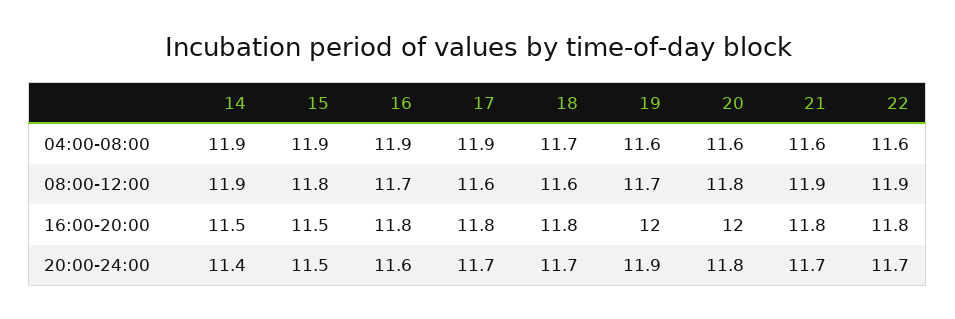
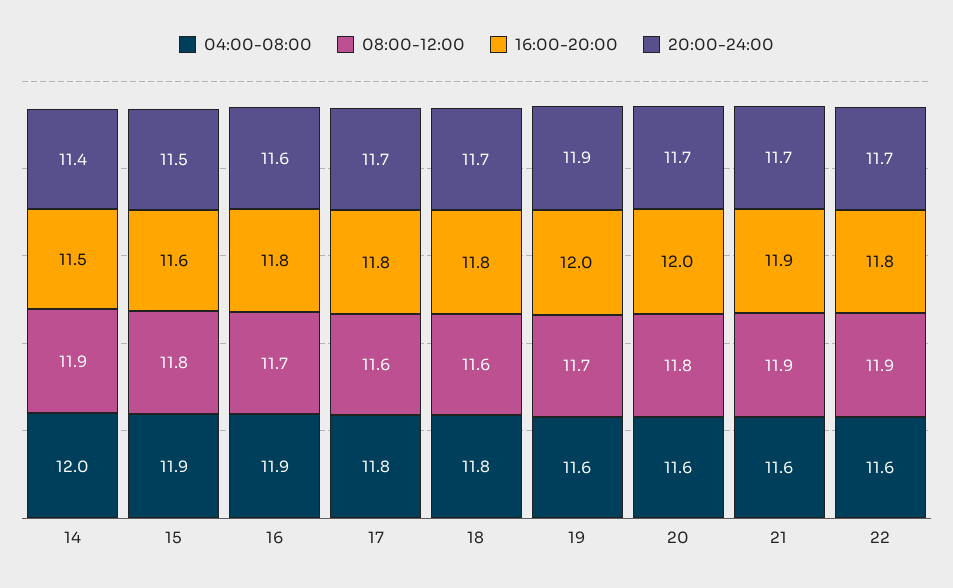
  {
    "04:00-08:00": {
-     "14": 11.9,
+     "14": 12,
      "15": 11.9,
      "16": 11.9,
-     "17": 11.9,
+     "17": 11.8,
-     "18": 11.7,
+     "18": 11.8,
      "19": 11.6,
      "20": 11.6,
      "21": 11.6,
      "22": 11.6
    },
    "08:00-12:00": {
      "14": 11.9,
      "15": 11.8,
      "16": 11.7,
      "17": 11.6,
      "18": 11.6,
      "19": 11.7,
      "20": 11.8,
      "21": 11.9,
      "22": 11.9
    },
    "16:00-20:00": {
      "14": 11.5,
-     "15": 11.5,
+     "15": 11.6,
      "16": 11.8,
      "17": 11.8,
      "18": 11.8,
      "19": 12,
      "20": 12,
-     "21": 11.8,
+     "21": 11.9,
      "22": 11.8
    },
    "20:00-24:00": {
      "14": 11.4,
      "15": 11.5,
      "16": 11.6,
      "17": 11.7,
      "18": 11.7,
      "19": 11.9,
-     "20": 11.8,
+     "20": 11.7,
      "21": 11.7,
      "22": 11.7
    }
  }

